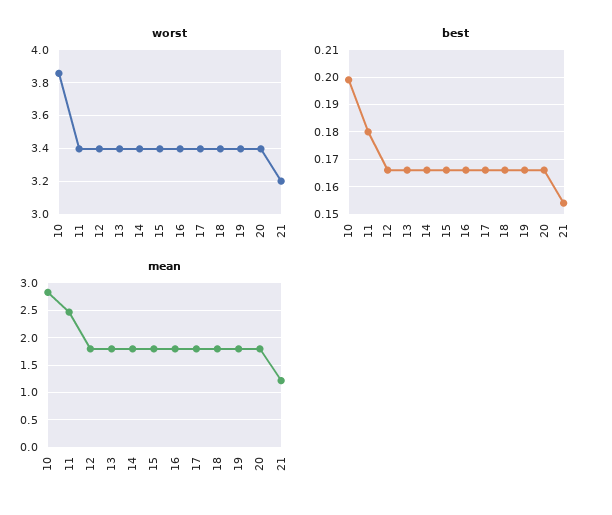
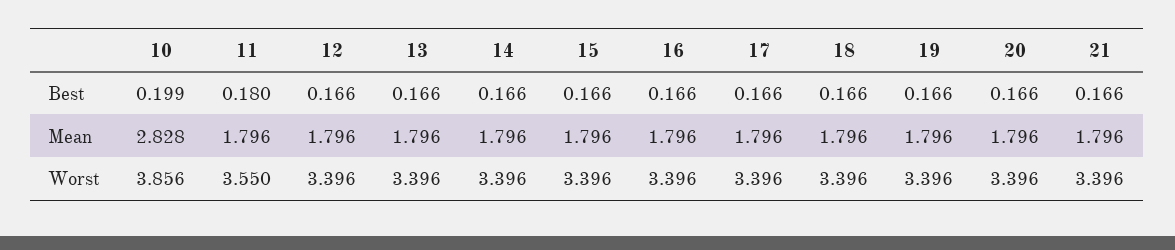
  {
    "worst": {
      "10": 3.856,
-     "11": 3.4,
+     "11": 3.55,
      "12": 3.396,
      "13": 3.396,
      "14": 3.396,
      "15": 3.396,
      "16": 3.396,
      "17": 3.396,
      "18": 3.396,
      "19": 3.396,
      "20": 3.396,
-     "21": 3.2
+     "21": 3.396
    },
    "best": {
      "10": 0.199,
      "11": 0.18,
      "12": 0.166,
      "13": 0.166,
      "14": 0.166,
      "15": 0.166,
      "16": 0.166,
      "17": 0.166,
      "18": 0.166,
      "19": 0.166,
      "20": 0.166,
-     "21": 0.155
+     "21": 0.166
    },
    "mean": {
      "10": 2.828,
-     "11": 2.5,
+     "11": 1.796,
      "12": 1.796,
      "13": 1.796,
      "14": 1.796,
      "15": 1.796,
      "16": 1.796,
      "17": 1.796,
      "18": 1.796,
      "19": 1.796,
      "20": 1.796,
-     "21": 1.25
+     "21": 1.796
    }
  }

